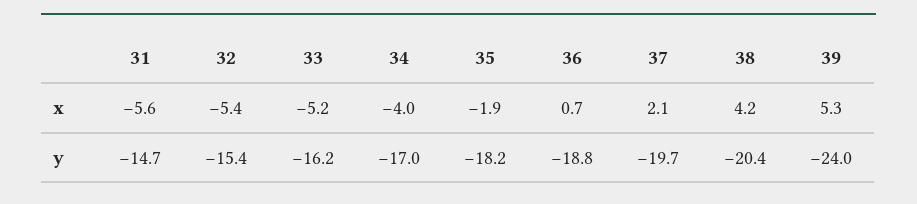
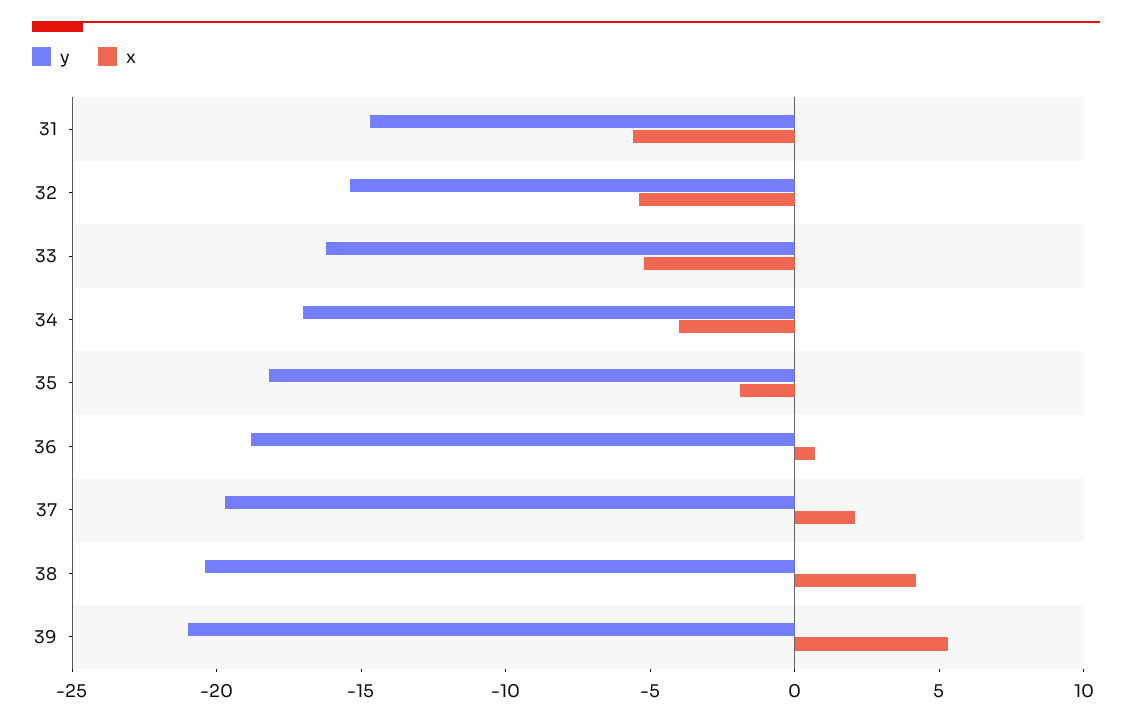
  {
    "x": {
      "31": -5.6,
      "32": -5.4,
      "33": -5.2,
      "34": -4,
      "35": -1.9,
      "36": 0.7,
      "37": 2.1,
      "38": 4.2,
      "39": 5.3
    },
    "y": {
      "31": -14.7,
      "32": -15.4,
      "33": -16.2,
      "34": -17,
      "35": -18.2,
      "36": -18.8,
      "37": -19.7,
      "38": -20.4,
-     "39": -24
+     "39": -21
    }
  }

